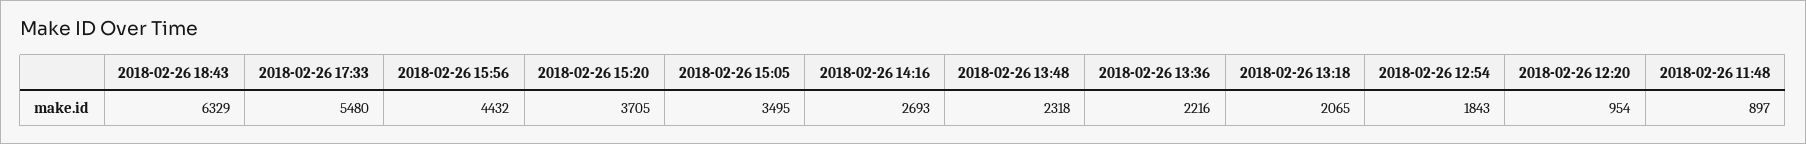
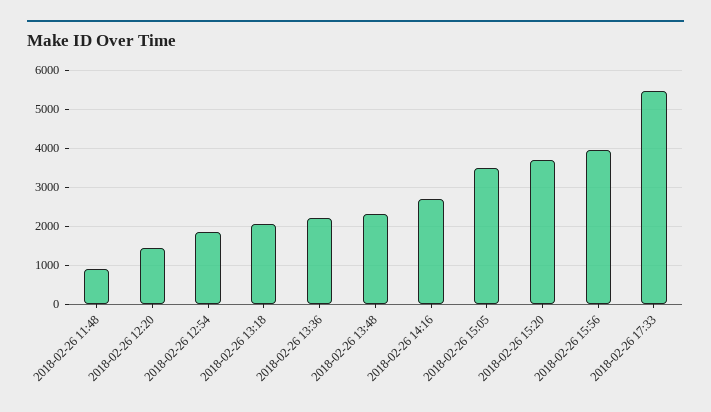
  {
-   "2018-02-26 18:43": 6329,
    "2018-02-26 17:33": 5480,
-   "2018-02-26 15:56": 4432,
+   "2018-02-26 15:56": 4000,
    "2018-02-26 15:20": 3705,
    "2018-02-26 15:05": 3495,
    "2018-02-26 14:16": 2693,
    "2018-02-26 13:48": 2318,
    "2018-02-26 13:36": 2216,
    "2018-02-26 13:18": 2065,
    "2018-02-26 12:54": 1843,
-   "2018-02-26 12:20": 954,
+   "2018-02-26 12:20": 1400,
    "2018-02-26 11:48": 897
  }

